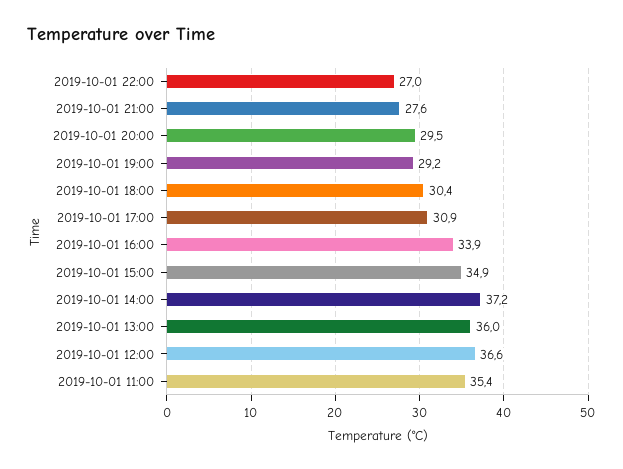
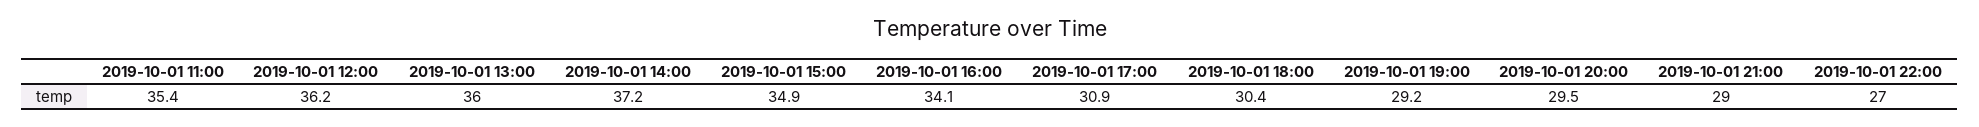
  {
    "2019-10-01 22:00": 27,
-   "2019-10-01 21:00": 27.6,
+   "2019-10-01 21:00": 29,
    "2019-10-01 20:00": 29.5,
    "2019-10-01 19:00": 29.2,
    "2019-10-01 18:00": 30.4,
    "2019-10-01 17:00": 30.9,
-   "2019-10-01 16:00": 33.9,
+   "2019-10-01 16:00": 34.1,
    "2019-10-01 15:00": 34.9,
    "2019-10-01 14:00": 37.2,
    "2019-10-01 13:00": 36,
-   "2019-10-01 12:00": 36.6,
+   "2019-10-01 12:00": 36.2,
    "2019-10-01 11:00": 35.4
  }

